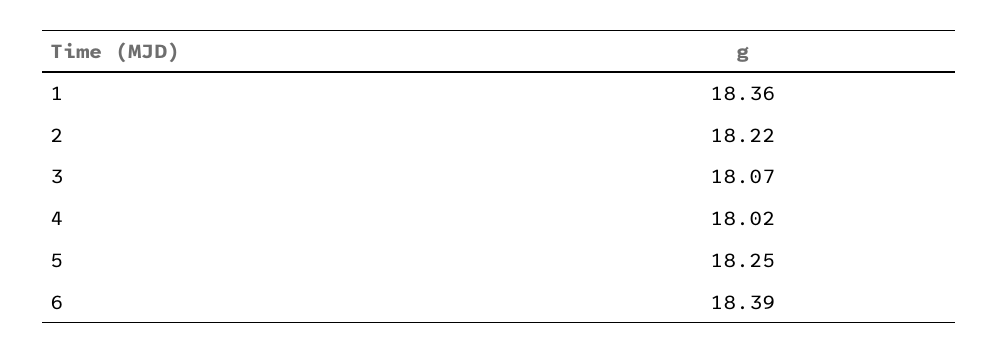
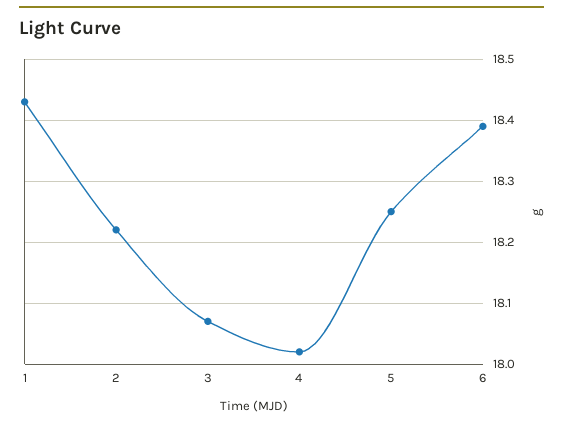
  {
-   "1": 18.36,
+   "1": 18.43,
    "2": 18.22,
    "3": 18.07,
    "4": 18.02,
    "5": 18.25,
    "6": 18.39
  }

